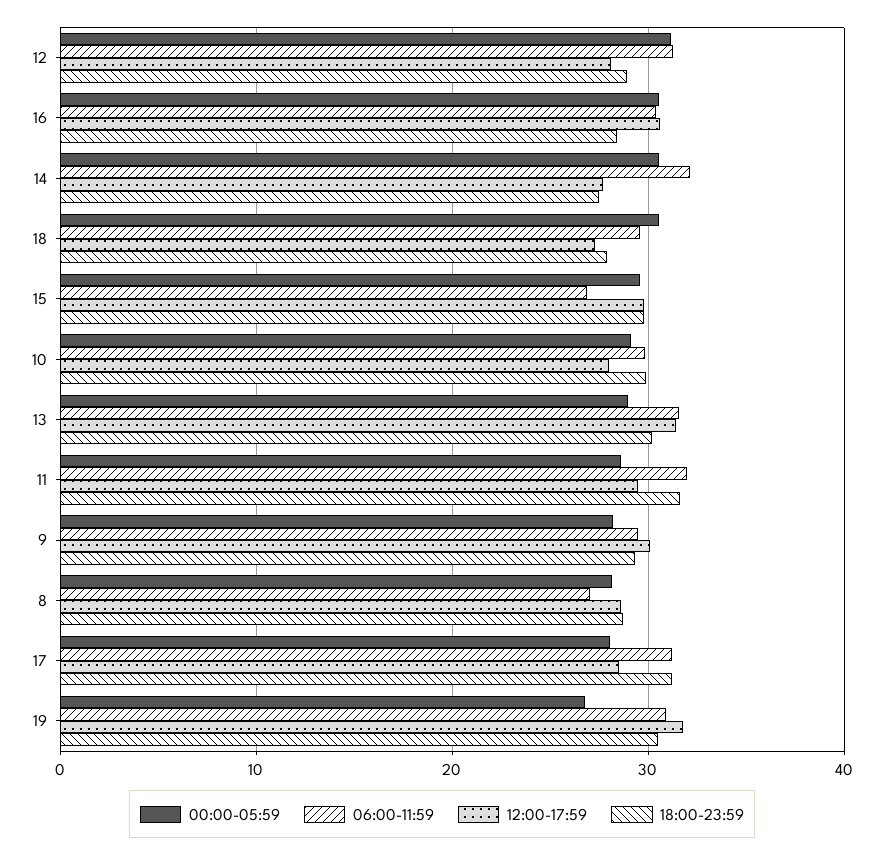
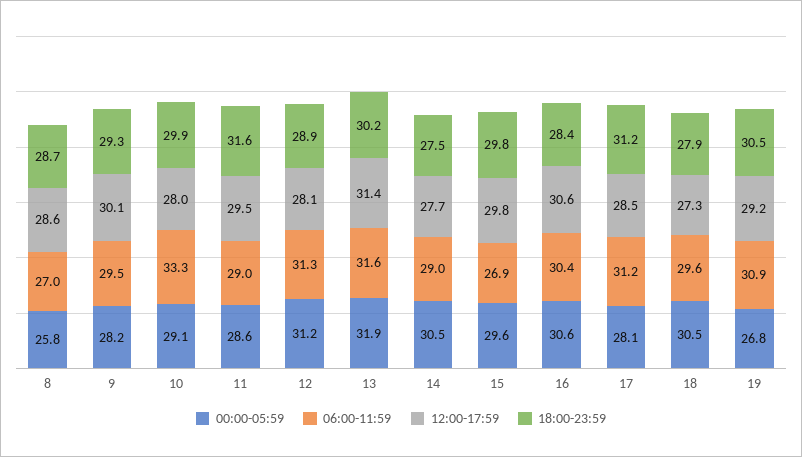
  {
    "00:00-05:59": {
      "12": 31.2,
      "16": 30.6,
      "14": 30.5,
      "18": 30.5,
      "15": 29.6,
      "10": 29.1,
-     "13": 29,
+     "13": 31.9,
      "11": 28.6,
      "9": 28.2,
-     "8": 28,
+     "8": 25.8,
      "17": 28.1,
      "19": 26.8
    },
    "06:00-11:59": {
      "12": 31.3,
      "16": 30.4,
-     "14": 32,
+     "14": 29,
      "18": 29.6,
      "15": 26.9,
-     "10": 30,
+     "10": 33.3,
      "13": 31.6,
-     "11": 32,
+     "11": 29,
      "9": 29.5,
      "8": 27,
      "17": 31.2,
      "19": 30.9
    },
    "12:00-17:59": {
      "12": 28.1,
      "16": 30.6,
      "14": 27.7,
      "18": 27.3,
      "15": 29.8,
      "10": 28,
      "13": 31.4,
      "11": 29.5,
      "9": 30.1,
      "8": 28.6,
      "17": 28.5,
-     "19": 32
+     "19": 29.2
    },
    "18:00-23:59": {
      "12": 28.9,
      "16": 28.4,
      "14": 27.5,
      "18": 27.9,
      "15": 29.8,
      "10": 29.9,
      "13": 30.2,
      "11": 31.6,
      "9": 29.3,
      "8": 28.7,
      "17": 31.2,
      "19": 30.5
    }
  }

